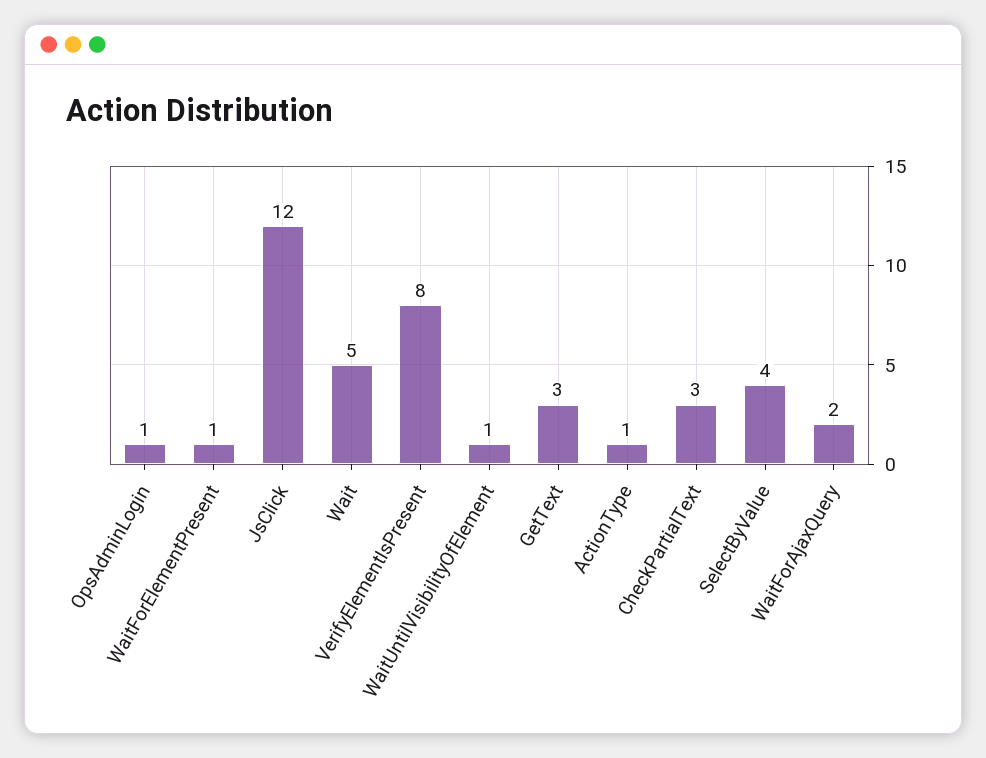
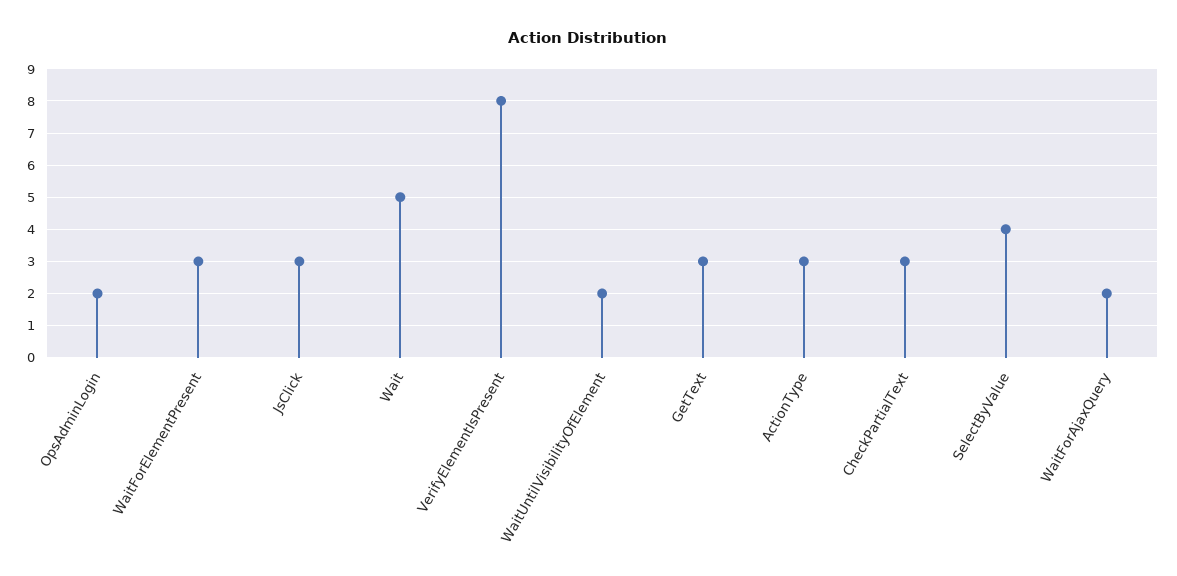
  {
-   "OpsAdminLogin": 1,
+   "OpsAdminLogin": 2,
-   "WaitForElementPresent": 1,
+   "WaitForElementPresent": 3,
-   "JsClick": 12,
+   "JsClick": 3,
    "Wait": 5,
    "VerifyElementIsPresent": 8,
-   "WaitUntilVisibilityOfElement": 1,
+   "WaitUntilVisibilityOfElement": 2,
    "GetText": 3,
-   "ActionType": 1,
+   "ActionType": 3,
    "CheckPartialText": 3,
    "SelectByValue": 4,
    "WaitForAjaxQuery": 2
  }

